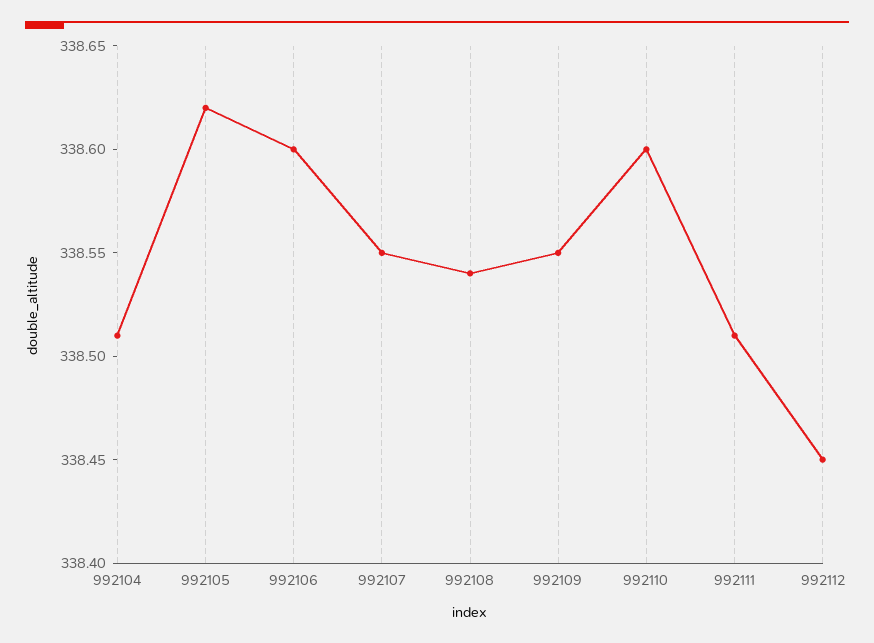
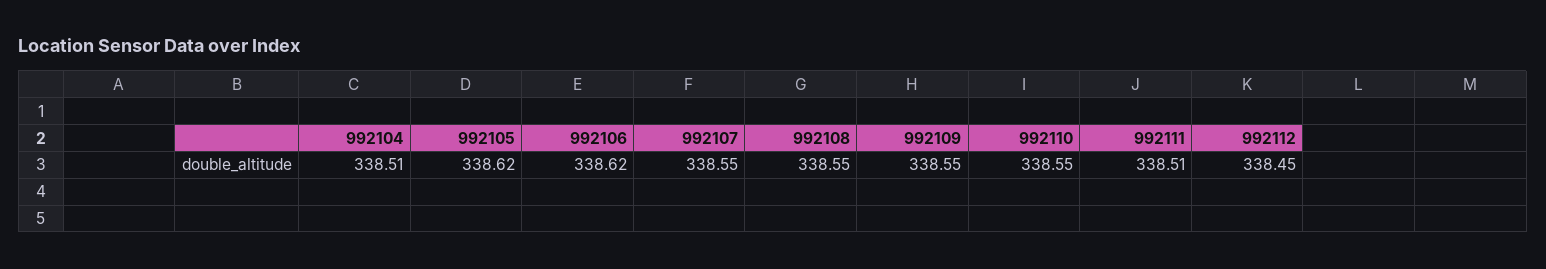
  {
    "992104": 338.51,
    "992105": 338.62,
-   "992106": 338.6,
+   "992106": 338.62,
    "992107": 338.55,
-   "992108": 338.54,
+   "992108": 338.55,
    "992109": 338.55,
-   "992110": 338.6,
+   "992110": 338.55,
    "992111": 338.51,
    "992112": 338.45
  }

